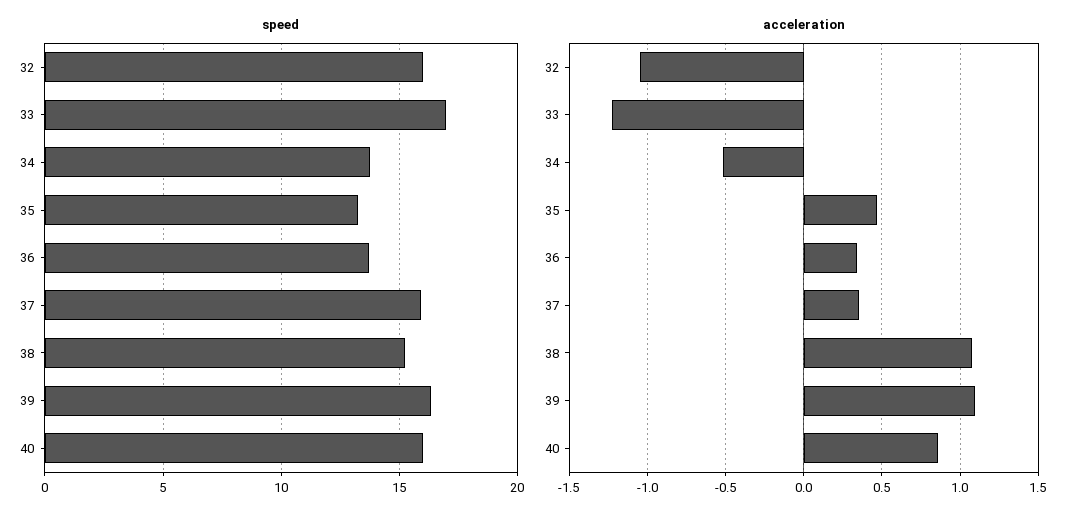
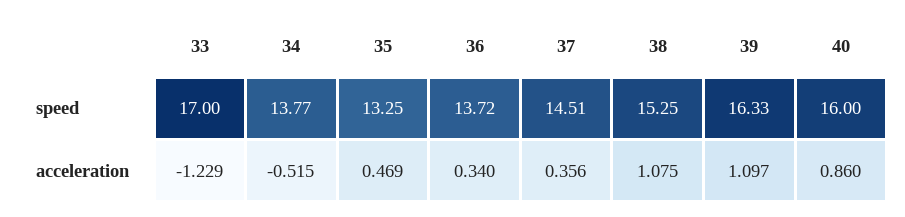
  {
    "speed": {
-     "32": 16,
      "33": 17,
      "34": 13.77,
      "35": 13.25,
      "36": 13.72,
-     "37": 16,
+     "37": 14.51,
      "38": 15.25,
      "39": 16.33,
      "40": 16
    },
    "acceleration": {
-     "32": -1.05,
      "33": -1.229,
      "34": -0.515,
      "35": 0.469,
      "36": 0.34,
      "37": 0.356,
      "38": 1.075,
      "39": 1.097,
      "40": 0.86
    }
  }

